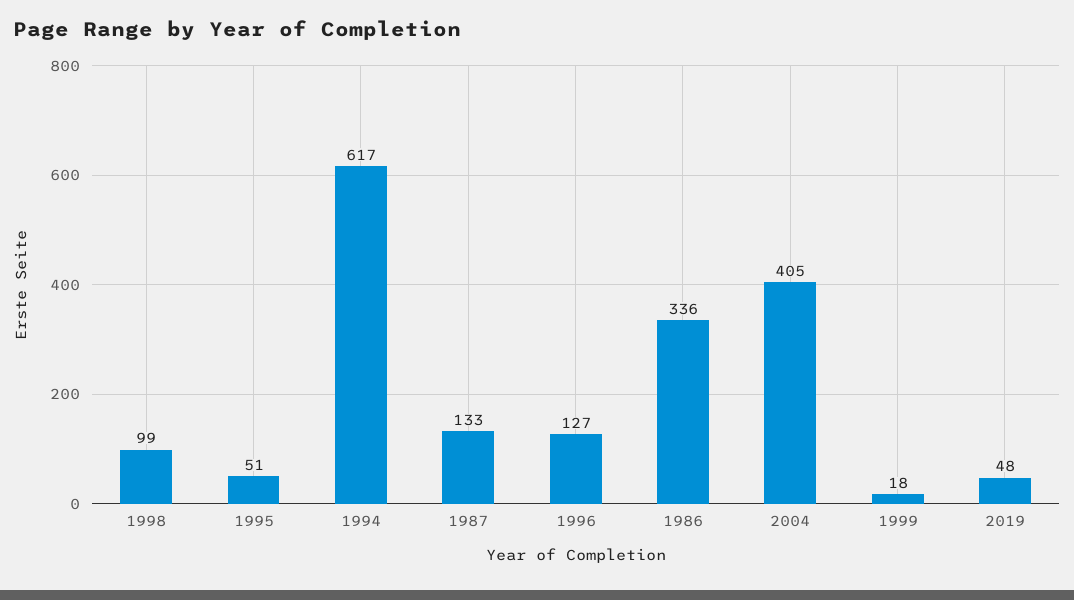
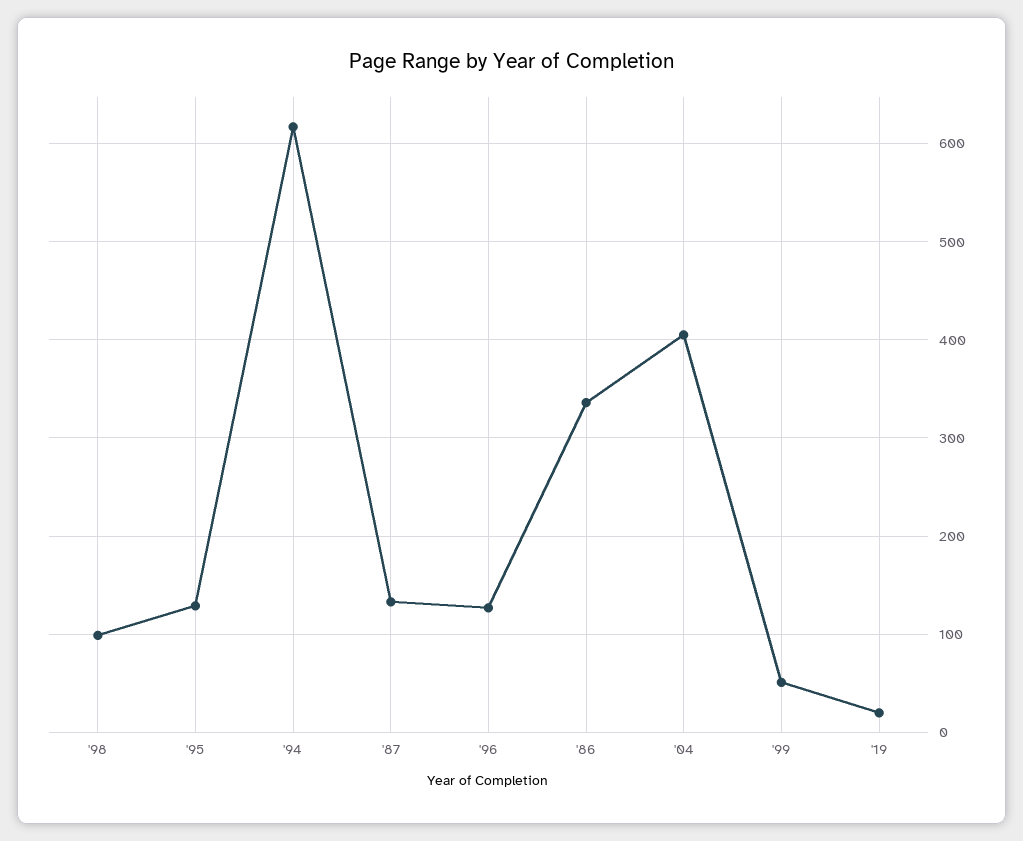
  {
    "1998": 99,
-   "1995": 51,
+   "1995": 130,
    "1994": 617,
    "1987": 133,
    "1996": 127,
    "1986": 336,
    "2004": 405,
-   "1999": 18,
+   "1999": 50,
-   "2019": 48
+   "2019": 20
  }

